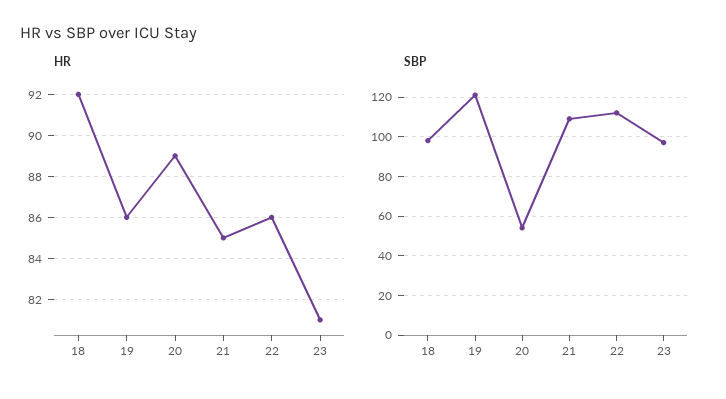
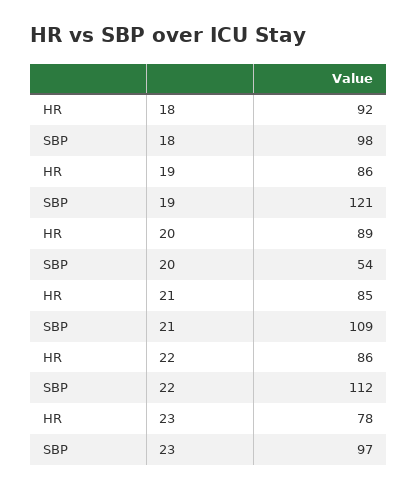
  {
    "HR": {
      "18": 92,
      "19": 86,
      "20": 89,
      "21": 85,
      "22": 86,
-     "23": 81
+     "23": 78
    },
    "SBP": {
      "18": 98,
      "19": 121,
      "20": 54,
      "21": 109,
      "22": 112,
      "23": 97
    }
  }

